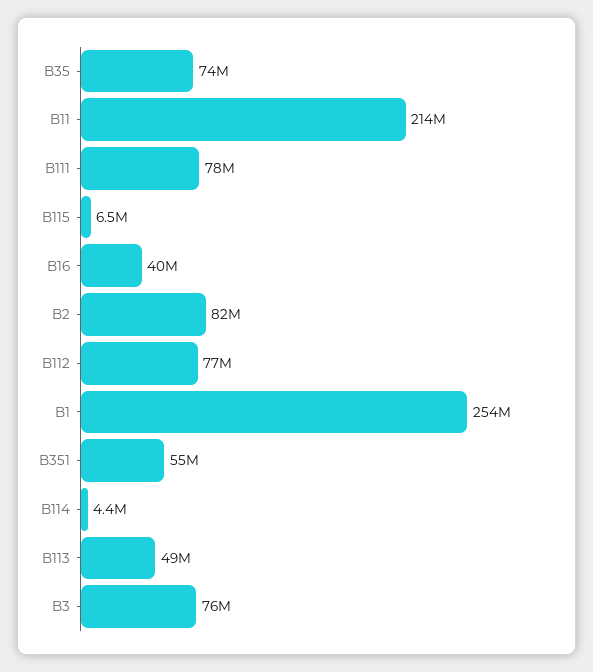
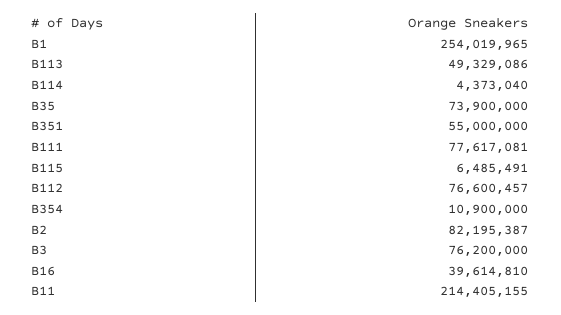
  {
    "B35": 73900000,
    "B11": 214405155,
    "B111": 77617081,
    "B115": 6485491,
    "B16": 39614810,
    "B2": 82195387,
    "B112": 76600457,
    "B1": 254019965,
    "B351": 55000000,
    "B114": 4373040,
    "B113": 49329086,
-   "B3": 76200000
+   "B3": 76200000,
+   "B354": 10900000
  }

